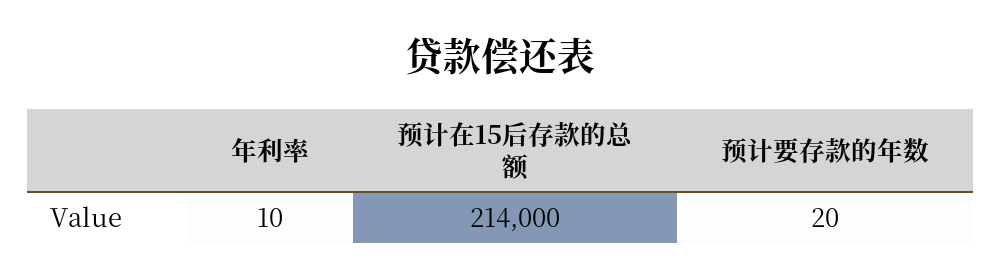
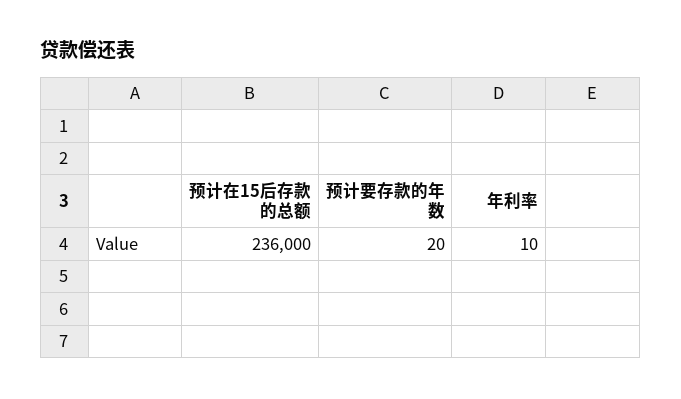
  {
    "年利率": 10,
-   "预计在15后存款的总额": 214000,
+   "预计在15后存款的总额": 236000,
    "预计要存款的年数": 20
  }

